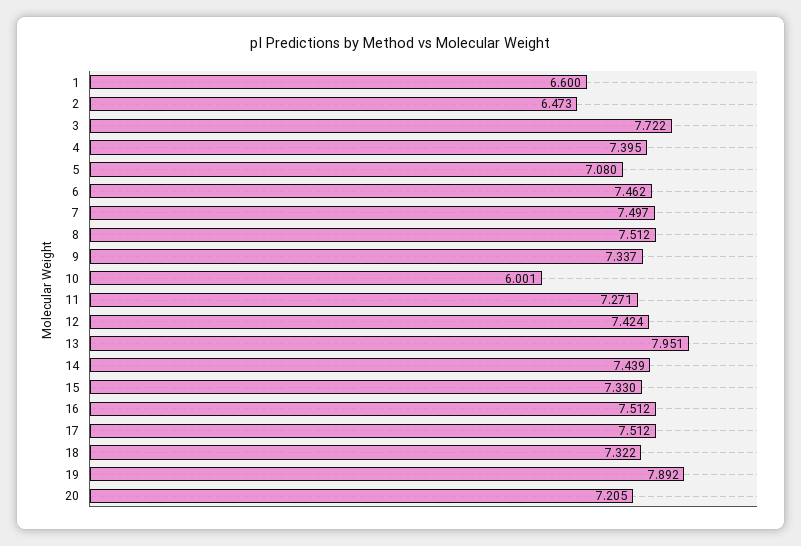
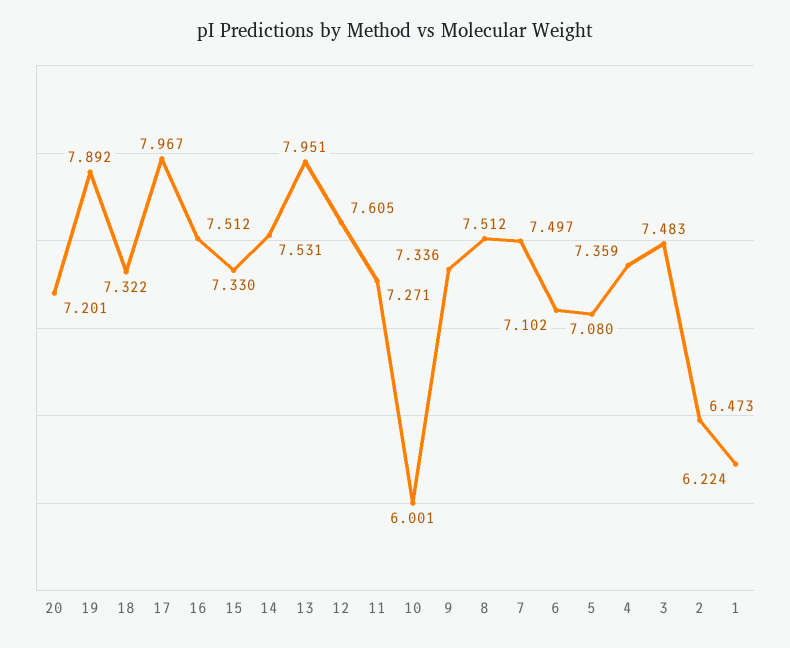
  {
-   "1": 6.6,
+   "1": 6.224,
    "2": 6.473,
-   "3": 7.722,
+   "3": 7.483,
-   "4": 7.395,
+   "4": 7.359,
    "5": 7.08,
-   "6": 7.462,
+   "6": 7.102,
    "7": 7.497,
    "8": 7.512,
-   "9": 7.337,
+   "9": 7.336,
    "10": 6.001,
    "11": 7.271,
-   "12": 7.424,
+   "12": 7.605,
    "13": 7.951,
-   "14": 7.439,
+   "14": 7.531,
    "15": 7.33,
    "16": 7.512,
-   "17": 7.512,
+   "17": 7.967,
    "18": 7.322,
    "19": 7.892,
-   "20": 7.205
+   "20": 7.201
  }

